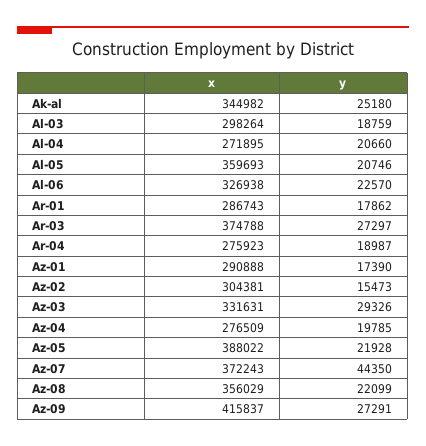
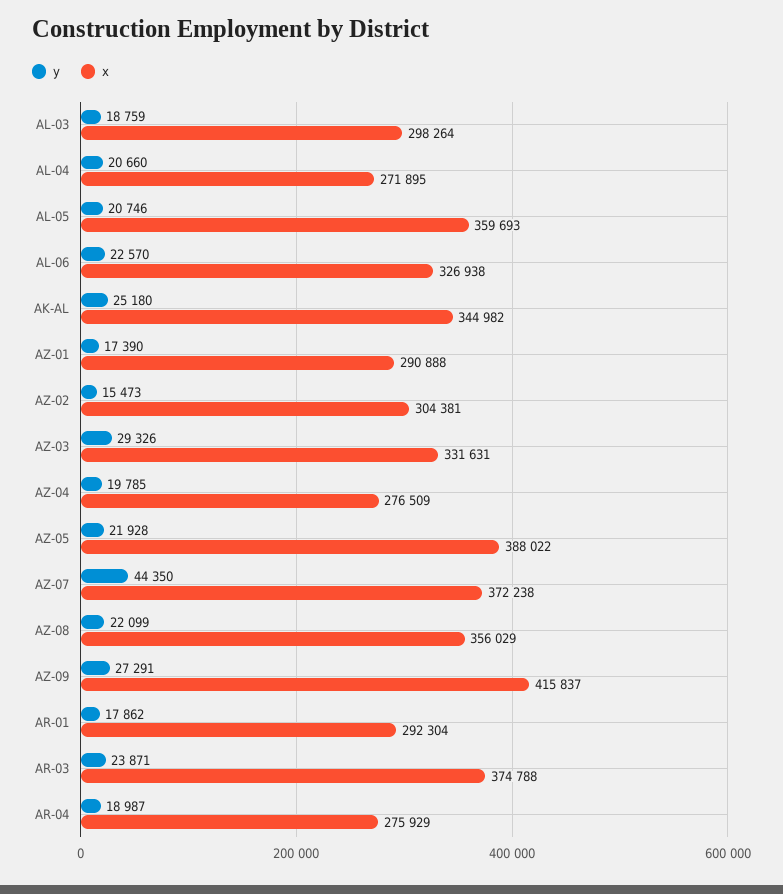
  {
    "x": {
      "Ak-al": 344982,
      "Al-03": 298264,
      "Al-04": 271895,
      "Al-05": 359693,
      "Al-06": 326938,
-     "Ar-01": 286743,
+     "Ar-01": 292304,
      "Ar-03": 374788,
-     "Ar-04": 275923,
+     "Ar-04": 275929,
      "Az-01": 290888,
      "Az-02": 304381,
      "Az-03": 331631,
      "Az-04": 276509,
      "Az-05": 388022,
-     "Az-07": 372243,
+     "Az-07": 372238,
      "Az-08": 356029,
      "Az-09": 415837
    },
    "y": {
      "Ak-al": 25180,
      "Al-03": 18759,
      "Al-04": 20660,
      "Al-05": 20746,
      "Al-06": 22570,
      "Ar-01": 17862,
-     "Ar-03": 27297,
+     "Ar-03": 23871,
      "Ar-04": 18987,
      "Az-01": 17390,
      "Az-02": 15473,
      "Az-03": 29326,
      "Az-04": 19785,
      "Az-05": 21928,
      "Az-07": 44350,
      "Az-08": 22099,
      "Az-09": 27291
    }
  }

